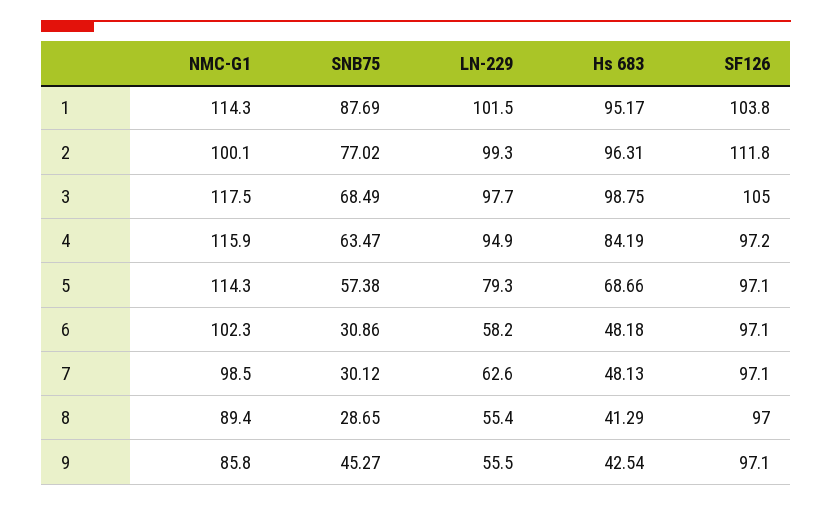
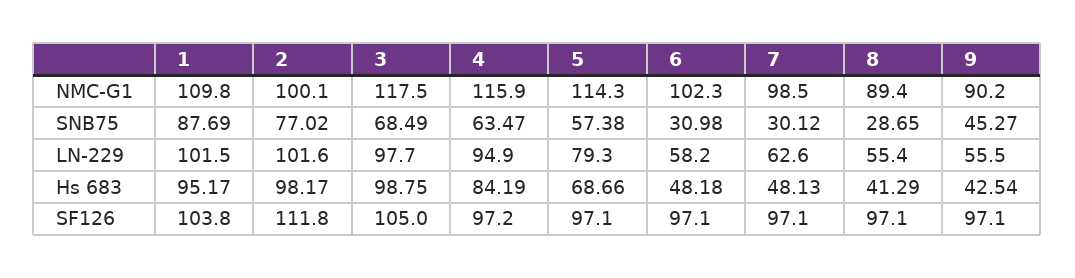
  {
    "NMC-G1": {
-     "1": 114.3,
+     "1": 109.8,
      "2": 100.1,
      "3": 117.5,
      "4": 115.9,
      "5": 114.3,
      "6": 102.3,
      "7": 98.5,
      "8": 89.4,
-     "9": 85.8
+     "9": 90.2
    },
    "SNB75": {
      "1": 87.69,
      "2": 77.02,
      "3": 68.49,
      "4": 63.47,
      "5": 57.38,
-     "6": 30.86,
+     "6": 30.98,
      "7": 30.12,
      "8": 28.65,
      "9": 45.27
    },
    "LN-229": {
      "1": 101.5,
-     "2": 99.3,
+     "2": 101.6,
      "3": 97.7,
      "4": 94.9,
      "5": 79.3,
      "6": 58.2,
      "7": 62.6,
      "8": 55.4,
      "9": 55.5
    },
    "Hs 683": {
      "1": 95.17,
-     "2": 96.31,
+     "2": 98.17,
      "3": 98.75,
      "4": 84.19,
      "5": 68.66,
      "6": 48.18,
      "7": 48.13,
      "8": 41.29,
      "9": 42.54
    },
    "SF126": {
      "1": 103.8,
      "2": 111.8,
      "3": 105,
      "4": 97.2,
      "5": 97.1,
      "6": 97.1,
      "7": 97.1,
-     "8": 97,
+     "8": 97.1,
      "9": 97.1
    }
  }

